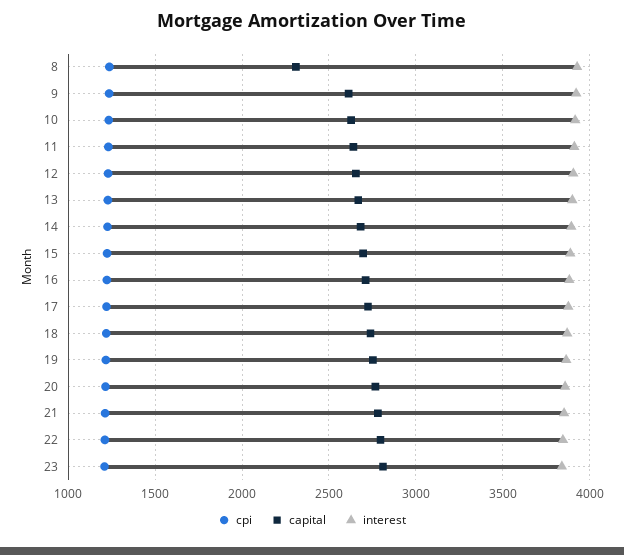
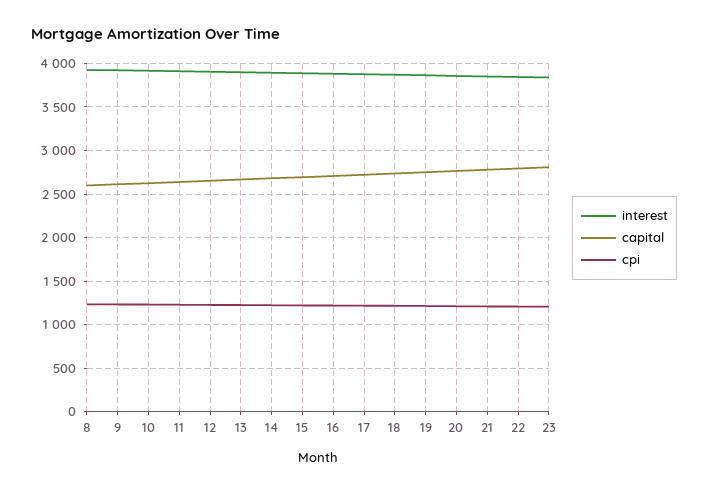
  {
    "cpi": {
      "8": 1250,
      "9": 1250,
      "10": 1250,
      "11": 1250,
      "12": 1250,
      "13": 1250,
      "14": 1250,
      "15": 1200,
      "16": 1200,
      "17": 1200,
      "18": 1200,
      "19": 1200,
      "20": 1200,
      "21": 1200,
      "22": 1200,
      "23": 1200
    },
    "capital": {
-     "8": 2300,
+     "8": 2600,
      "9": 2600,
      "10": 2650,
      "11": 2650,
      "12": 2650,
      "13": 2650,
      "14": 2700,
      "15": 2700,
      "16": 2700,
      "17": 2700,
      "18": 2750,
      "19": 2750,
      "20": 2750,
      "21": 2800,
      "22": 2800,
      "23": 2800
    },
    "interest": {
      "8": 3950,
      "9": 3900,
      "10": 3900,
      "11": 3900,
      "12": 3900,
      "13": 3900,
      "14": 3900,
      "15": 3900,
      "16": 3900,
      "17": 3900,
      "18": 3850,
      "19": 3850,
      "20": 3850,
      "21": 3850,
      "22": 3850,
      "23": 3850
    }
  }

